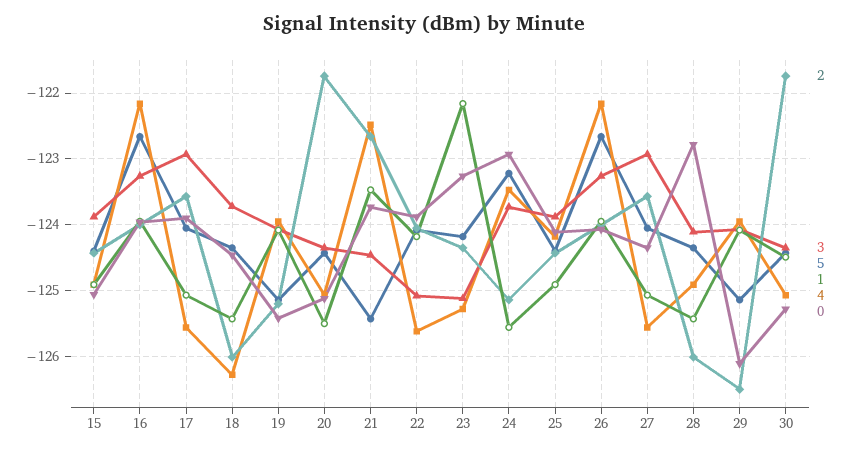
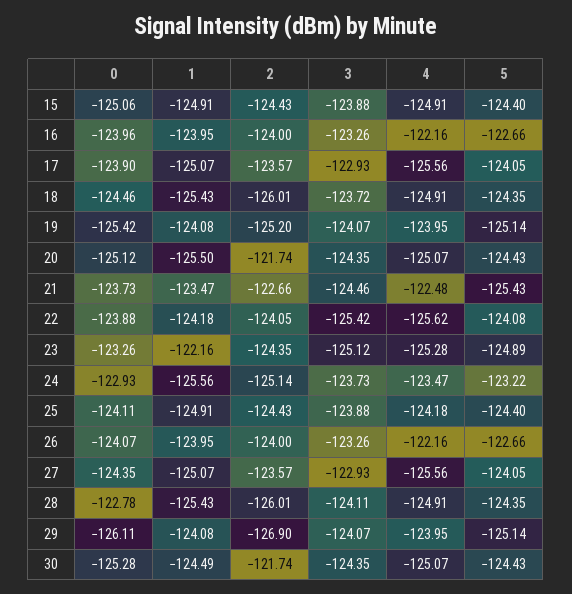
  {
    "2": {
      "15": -124.43,
      "16": -124,
      "17": -123.57,
      "18": -126.01,
      "19": -125.2,
      "20": -121.74,
      "21": -122.66,
      "22": -124.05,
      "23": -124.35,
      "24": -125.14,
      "25": -124.43,
      "26": -124,
      "27": -123.57,
      "28": -126.01,
-     "29": -126.5,
+     "29": -126.9,
      "30": -121.74
    },
    "3": {
      "15": -123.88,
      "16": -123.26,
      "17": -122.93,
      "18": -123.72,
      "19": -124.07,
      "20": -124.35,
      "21": -124.46,
-     "22": -125.1,
+     "22": -125.42,
      "23": -125.12,
      "24": -123.73,
      "25": -123.88,
      "26": -123.26,
      "27": -122.93,
      "28": -124.11,
      "29": -124.07,
      "30": -124.35
    },
    "5": {
      "15": -124.4,
      "16": -122.66,
      "17": -124.05,
      "18": -124.35,
      "19": -125.14,
      "20": -124.43,
      "21": -125.43,
      "22": -124.08,
-     "23": -124.2,
+     "23": -124.89,
      "24": -123.22,
      "25": -124.4,
      "26": -122.66,
      "27": -124.05,
      "28": -124.35,
      "29": -125.14,
      "30": -124.43
    },
    "1": {
      "15": -124.91,
      "16": -123.95,
      "17": -125.07,
      "18": -125.43,
      "19": -124.08,
      "20": -125.5,
      "21": -123.47,
      "22": -124.18,
      "23": -122.16,
      "24": -125.56,
      "25": -124.91,
      "26": -123.95,
      "27": -125.07,
      "28": -125.43,
      "29": -124.08,
      "30": -124.49
    },
    "4": {
      "15": -124.91,
      "16": -122.16,
      "17": -125.56,
-     "18": -126.3,
+     "18": -124.91,
      "19": -123.95,
      "20": -125.07,
      "21": -122.48,
      "22": -125.62,
      "23": -125.28,
      "24": -123.47,
      "25": -124.18,
      "26": -122.16,
      "27": -125.56,
      "28": -124.91,
      "29": -123.95,
      "30": -125.07
    },
    "0": {
      "15": -125.06,
      "16": -123.96,
      "17": -123.9,
      "18": -124.46,
      "19": -125.42,
      "20": -125.12,
      "21": -123.73,
      "22": -123.88,
      "23": -123.26,
      "24": -122.93,
      "25": -124.11,
      "26": -124.07,
      "27": -124.35,
      "28": -122.78,
      "29": -126.11,
      "30": -125.28
    }
  }

